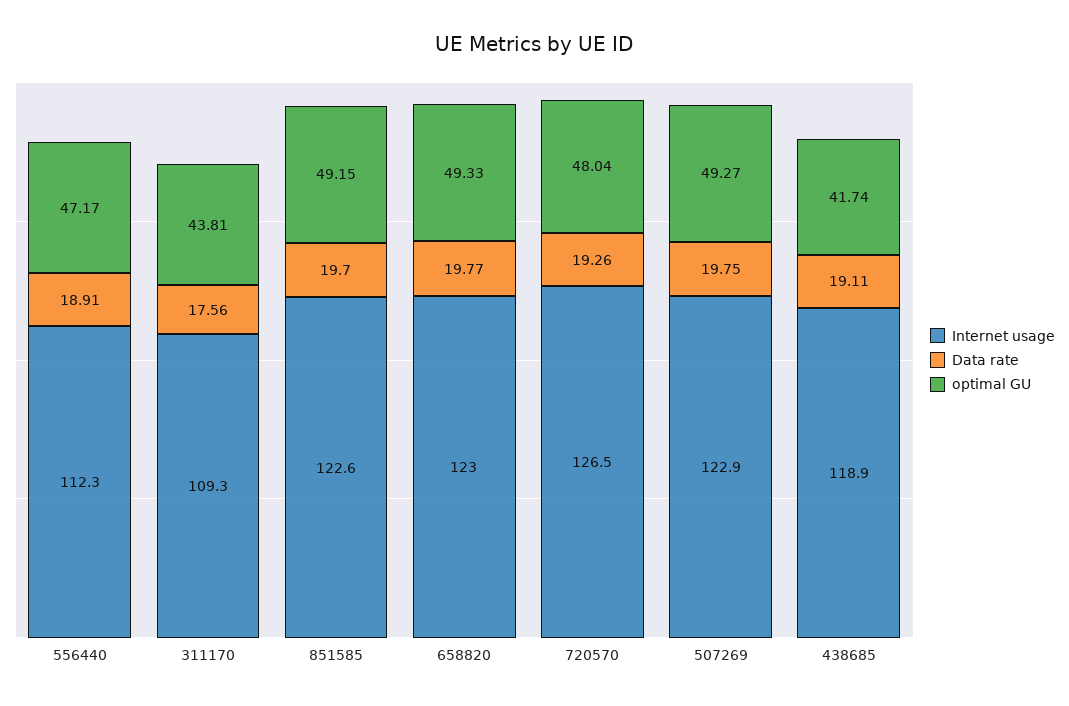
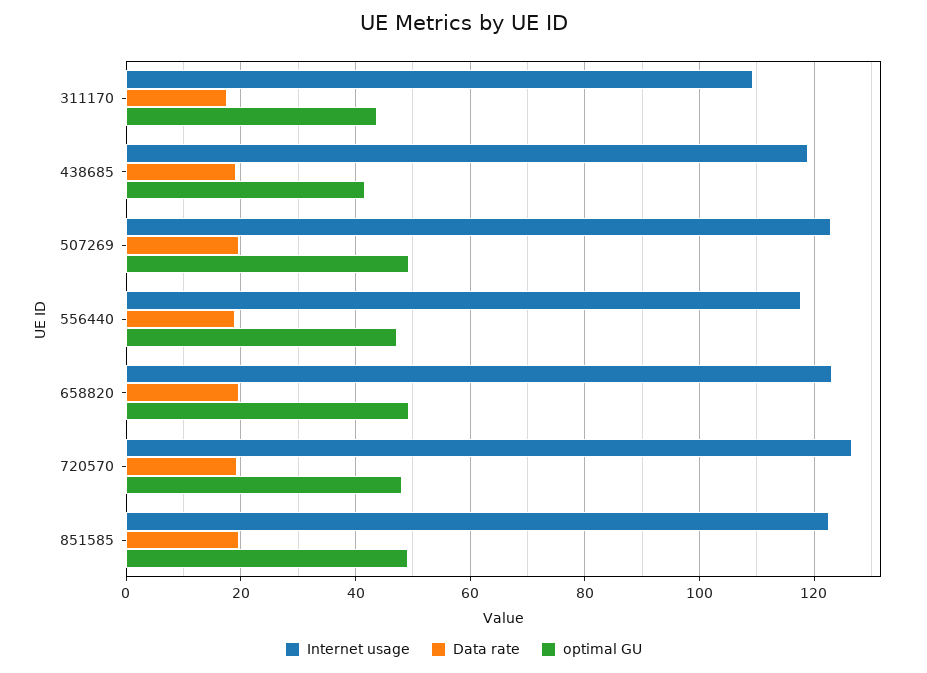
  {
    "Internet usage": {
-     "556440": 112.3,
+     "556440": 118,
      "311170": 109.3,
      "851585": 122.6,
      "658820": 123,
      "720570": 126.5,
      "507269": 122.9,
      "438685": 118.9
    },
    "Data rate": {
      "556440": 18.91,
      "311170": 17.56,
      "851585": 19.7,
      "658820": 19.77,
      "720570": 19.26,
      "507269": 19.75,
      "438685": 19.11
    },
    "optimal GU": {
      "556440": 47.17,
      "311170": 43.81,
      "851585": 49.15,
      "658820": 49.33,
      "720570": 48.04,
      "507269": 49.27,
      "438685": 41.74
    }
  }

